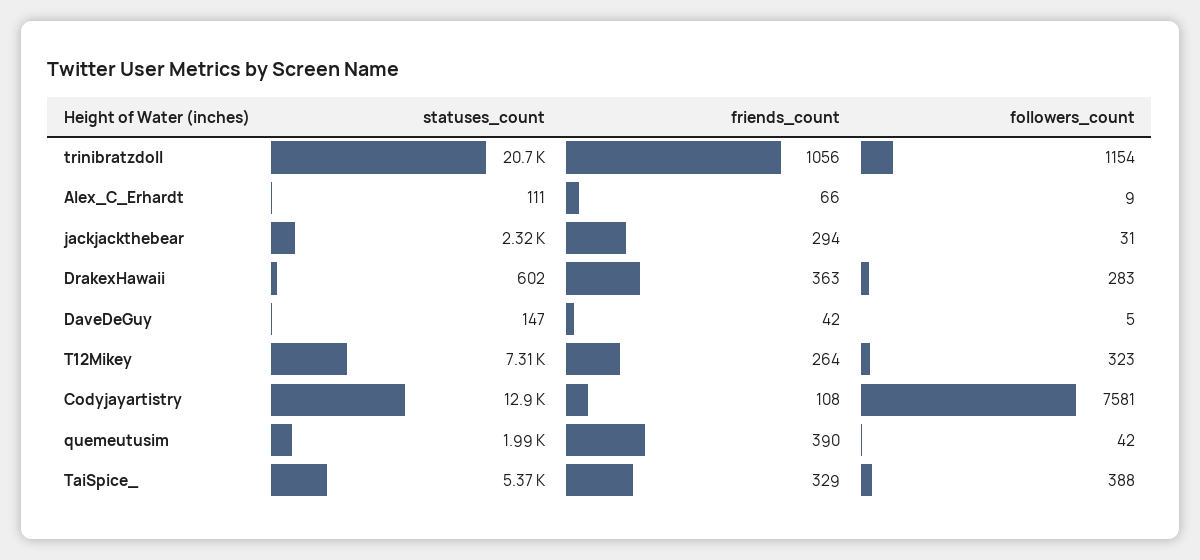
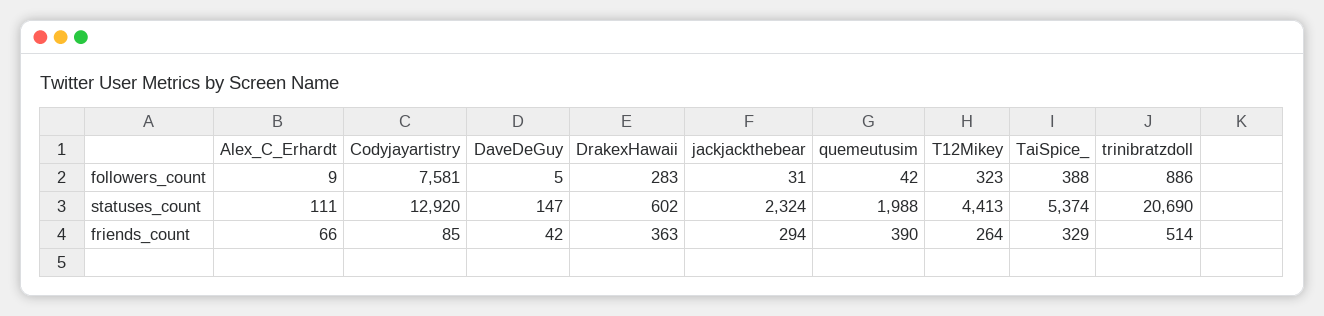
  {
    "statuses_count": {
      "trinibratzdoll": 20690,
      "Alex_C_Erhardt": 111,
      "jackjackthebear": 2324,
      "DrakexHawaii": 602,
      "DaveDeGuy": 147,
-     "T12Mikey": 7310,
+     "T12Mikey": 4413,
      "Codyjayartistry": 12920,
      "quemeutusim": 1988,
      "TaiSpice_": 5374
    },
    "friends_count": {
-     "trinibratzdoll": 1056,
+     "trinibratzdoll": 514,
      "Alex_C_Erhardt": 66,
      "jackjackthebear": 294,
      "DrakexHawaii": 363,
      "DaveDeGuy": 42,
      "T12Mikey": 264,
-     "Codyjayartistry": 108,
+     "Codyjayartistry": 85,
      "quemeutusim": 390,
      "TaiSpice_": 329
    },
    "followers_count": {
-     "trinibratzdoll": 1154,
+     "trinibratzdoll": 886,
      "Alex_C_Erhardt": 9,
      "jackjackthebear": 31,
      "DrakexHawaii": 283,
      "DaveDeGuy": 5,
      "T12Mikey": 323,
      "Codyjayartistry": 7581,
      "quemeutusim": 42,
      "TaiSpice_": 388
    }
  }

